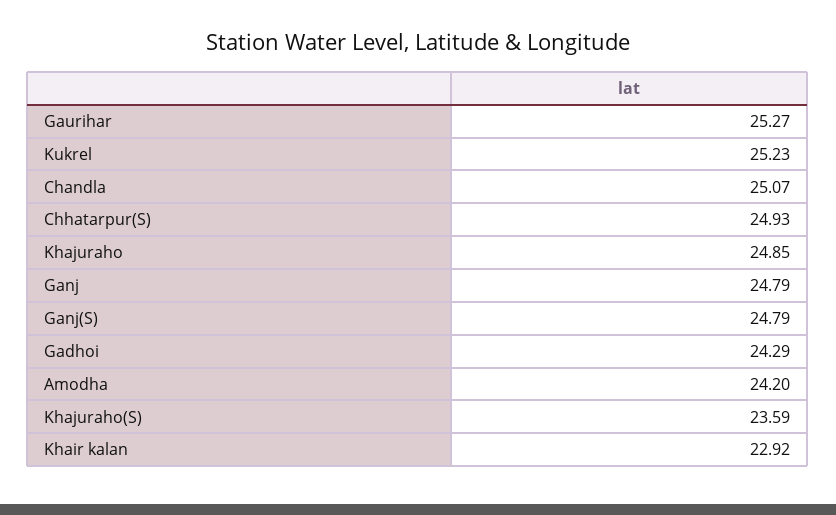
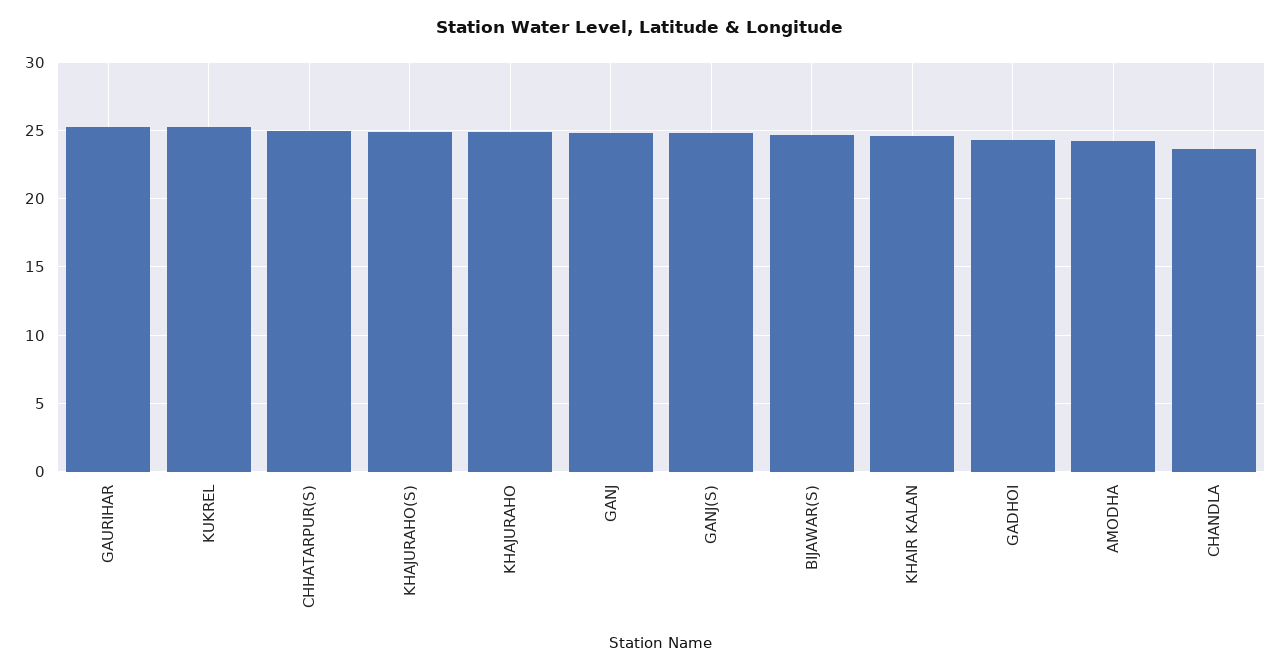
  {
    "Gaurihar": 25.27,
    "Kukrel": 25.23,
-   "Chandla": 25.07,
+   "Chandla": 23.5,
    "Chhatarpur(S)": 24.93,
    "Khajuraho": 24.85,
    "Ganj": 24.79,
    "Ganj(S)": 24.79,
    "Gadhoi": 24.29,
    "Amodha": 24.2,
-   "Khajuraho(S)": 23.59,
+   "Khajuraho(S)": 25,
-   "Khair kalan": 22.92
+   "Khair kalan": 24.5,
+   "BIJAWAR(S)": 24.5
  }

